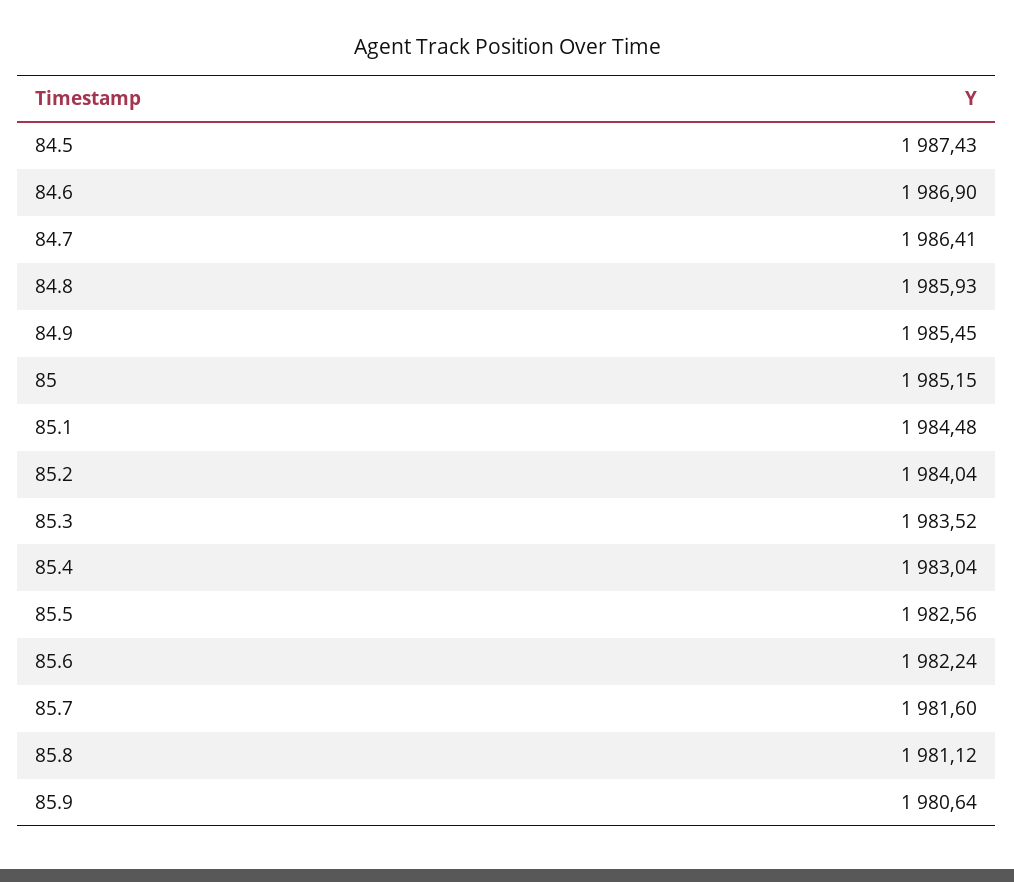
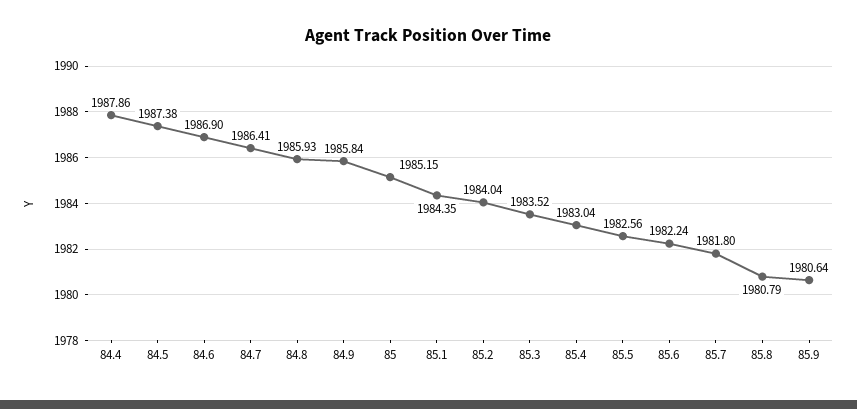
  {
-   "84.5": 1987.43,
+   "84.5": 1987.38,
    "84.6": 1986.9,
    "84.7": 1986.41,
    "84.8": 1985.93,
-   "84.9": 1985.45,
+   "84.9": 1985.84,
    "85": 1985.15,
-   "85.1": 1984.48,
+   "85.1": 1984.35,
    "85.2": 1984.04,
    "85.3": 1983.52,
    "85.4": 1983.04,
    "85.5": 1982.56,
    "85.6": 1982.24,
-   "85.7": 1981.6,
+   "85.7": 1981.8,
-   "85.8": 1981.12,
+   "85.8": 1980.79,
-   "85.9": 1980.64
+   "85.9": 1980.64,
+   "84.4": 1987.86
  }

